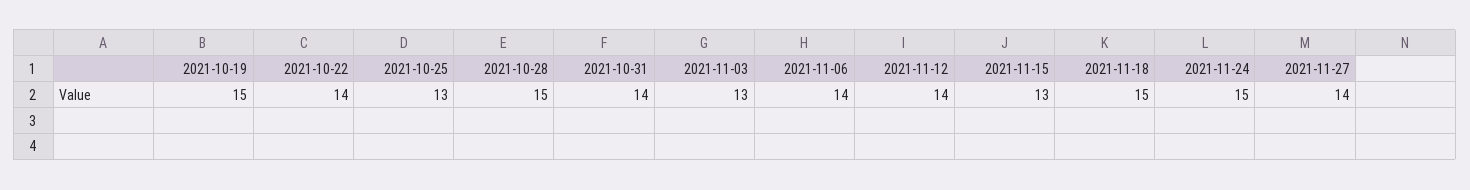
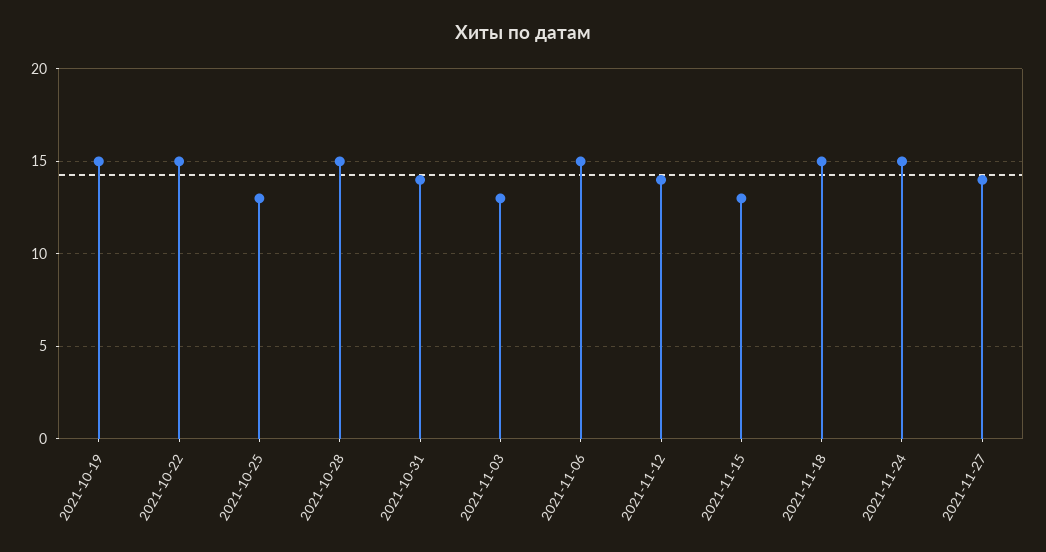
  {
    "2021-10-19": 15,
-   "2021-10-22": 14,
+   "2021-10-22": 15,
    "2021-10-25": 13,
    "2021-10-28": 15,
    "2021-10-31": 14,
    "2021-11-03": 13,
-   "2021-11-06": 14,
+   "2021-11-06": 15,
    "2021-11-12": 14,
    "2021-11-15": 13,
    "2021-11-18": 15,
    "2021-11-24": 15,
    "2021-11-27": 14
  }

